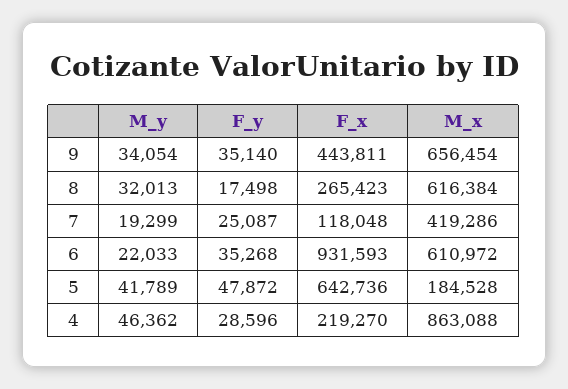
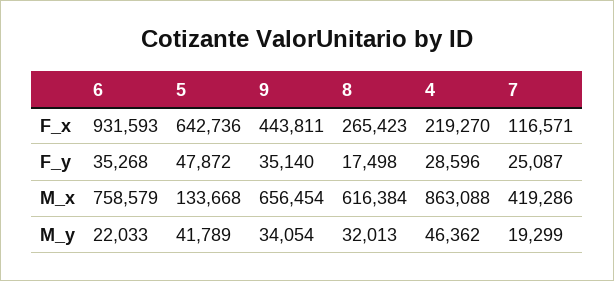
  {
    "M_y": {
      "9": 34054,
      "8": 32013,
      "7": 19299,
      "6": 22033,
      "5": 41789,
      "4": 46362
    },
    "F_y": {
      "9": 35140,
      "8": 17498,
      "7": 25087,
      "6": 35268,
      "5": 47872,
      "4": 28596
    },
    "F_x": {
      "9": 443811,
      "8": 265423,
-     "7": 118048,
+     "7": 116571,
      "6": 931593,
      "5": 642736,
      "4": 219270
    },
    "M_x": {
      "9": 656454,
      "8": 616384,
      "7": 419286,
-     "6": 610972,
+     "6": 758579,
-     "5": 184528,
+     "5": 133668,
      "4": 863088
    }
  }

